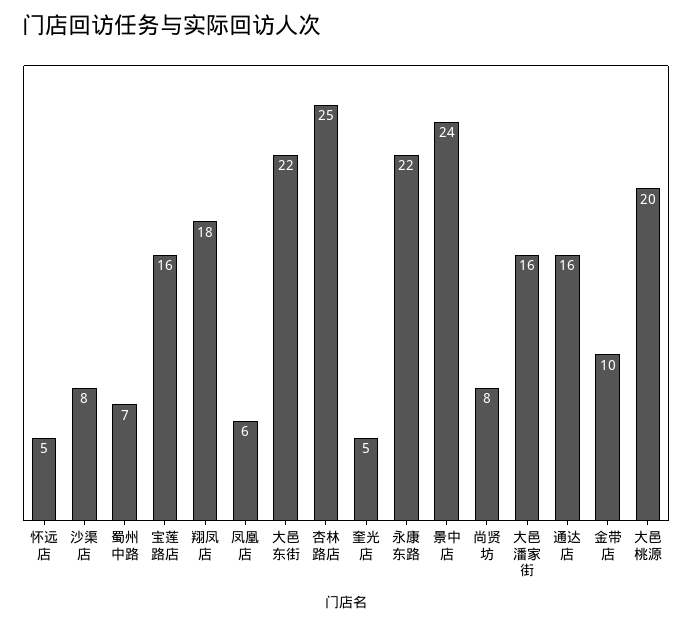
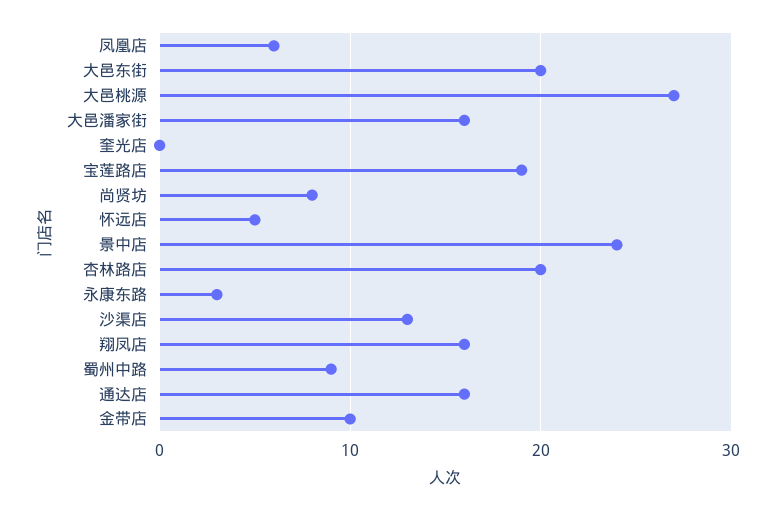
  {
    "怀远店": 5,
-   "沙渠店": 8,
+   "沙渠店": 13,
-   "蜀州中路": 7,
+   "蜀州中路": 9,
-   "宝莲路店": 16,
+   "宝莲路店": 19,
-   "翔凤店": 18,
+   "翔凤店": 16,
    "凤凰店": 6,
-   "大邑东街": 22,
+   "大邑东街": 20,
-   "杏林路店": 25,
+   "杏林路店": 20,
-   "奎光店": 5,
+   "奎光店": 0,
-   "永康东路": 22,
+   "永康东路": 3,
    "景中店": 24,
    "尚贤坊": 8,
    "大邑潘家街": 16,
    "通达店": 16,
    "金带店": 10,
-   "大邑桃源": 20
+   "大邑桃源": 27
  }

